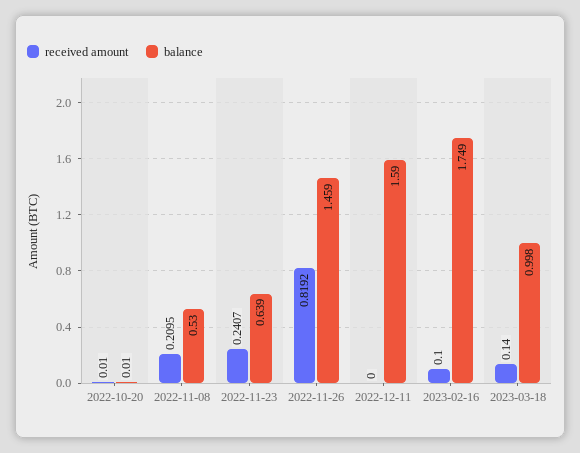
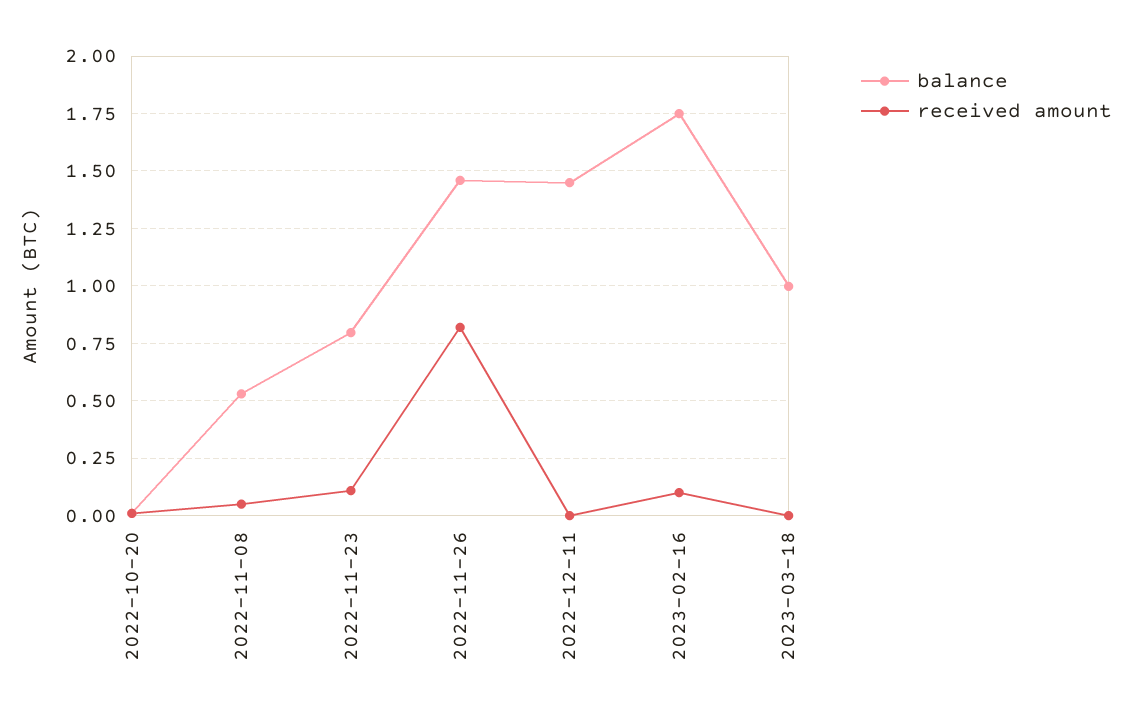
  {
    "received amount": {
      "2022-10-20": 0.01,
-     "2022-11-08": 0.2095,
+     "2022-11-08": 0.05,
-     "2022-11-23": 0.2407,
+     "2022-11-23": 0.1,
      "2022-11-26": 0.8192,
      "2022-12-11": 0,
      "2023-02-16": 0.1,
-     "2023-03-18": 0.14
+     "2023-03-18": 0
    },
    "balance": {
      "2022-10-20": 0.01,
      "2022-11-08": 0.53,
-     "2022-11-23": 0.639,
+     "2022-11-23": 0.8,
      "2022-11-26": 1.459,
-     "2022-12-11": 1.59,
+     "2022-12-11": 1.45,
      "2023-02-16": 1.749,
      "2023-03-18": 0.998
    }
  }

